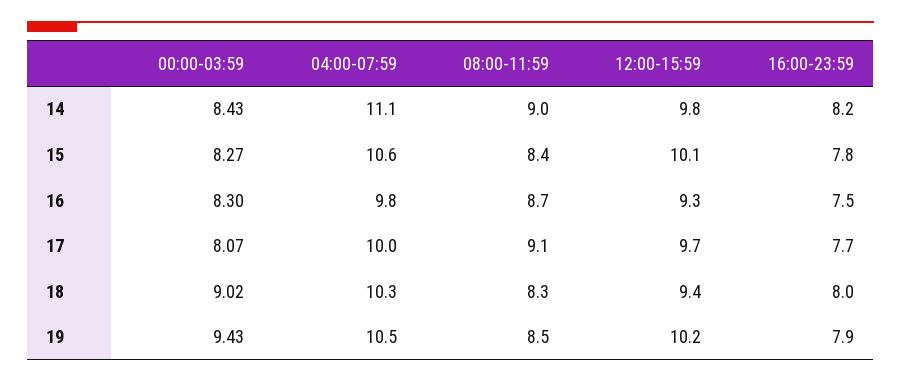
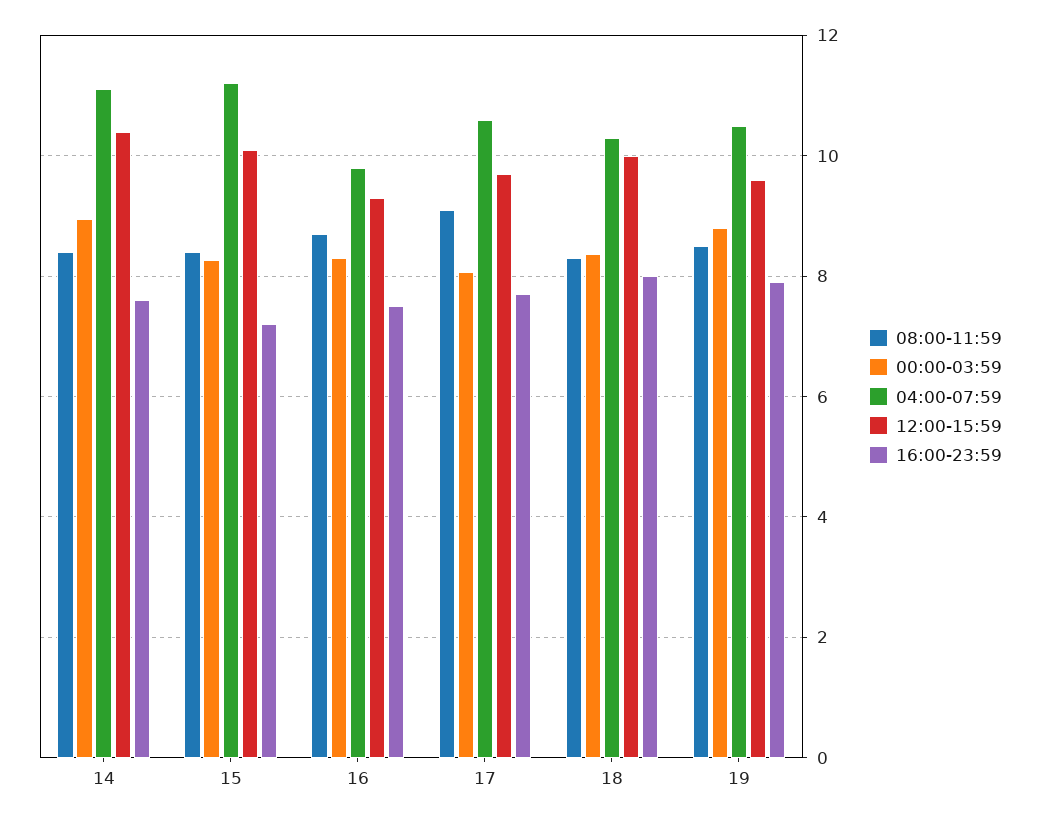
  {
    "00:00-03:59": {
-     "14": 8.43,
+     "14": 9,
      "15": 8.27,
      "16": 8.3,
      "17": 8.07,
-     "18": 9.02,
+     "18": 8.4,
-     "19": 9.43
+     "19": 8.8
    },
    "04:00-07:59": {
      "14": 11.1,
-     "15": 10.6,
+     "15": 11.2,
      "16": 9.8,
-     "17": 10,
+     "17": 10.6,
      "18": 10.3,
      "19": 10.5
    },
    "08:00-11:59": {
-     "14": 9,
+     "14": 8.4,
      "15": 8.4,
      "16": 8.7,
      "17": 9.1,
      "18": 8.3,
      "19": 8.5
    },
    "12:00-15:59": {
-     "14": 9.8,
+     "14": 10.4,
      "15": 10.1,
      "16": 9.3,
      "17": 9.7,
-     "18": 9.4,
+     "18": 10,
-     "19": 10.2
+     "19": 9.6
    },
    "16:00-23:59": {
-     "14": 8.2,
+     "14": 7.6,
-     "15": 7.8,
+     "15": 7.2,
      "16": 7.5,
      "17": 7.7,
      "18": 8,
      "19": 7.9
    }
  }

